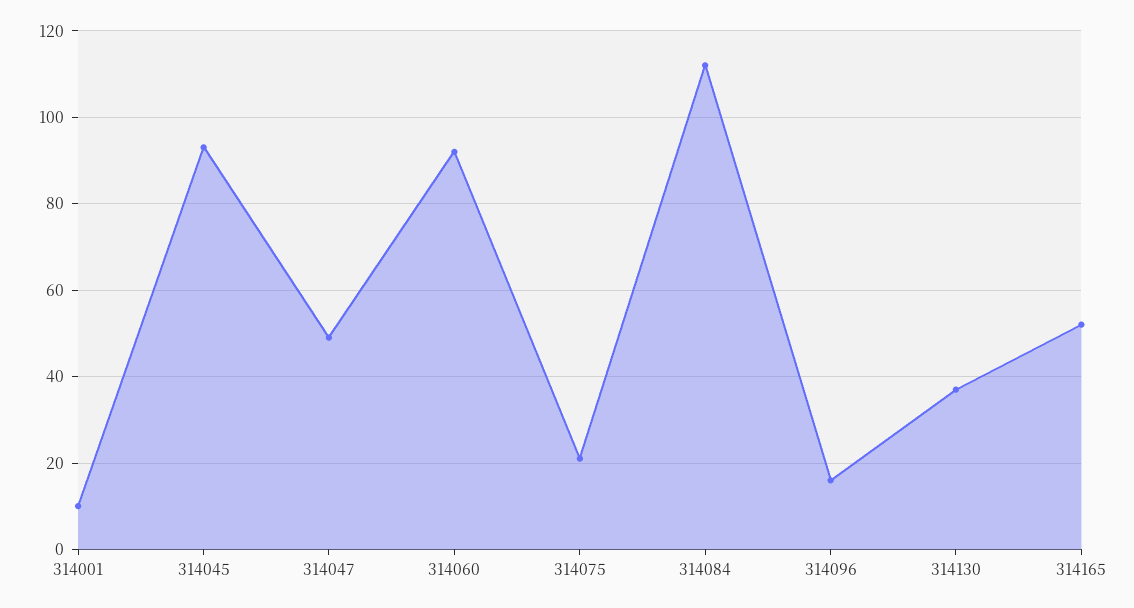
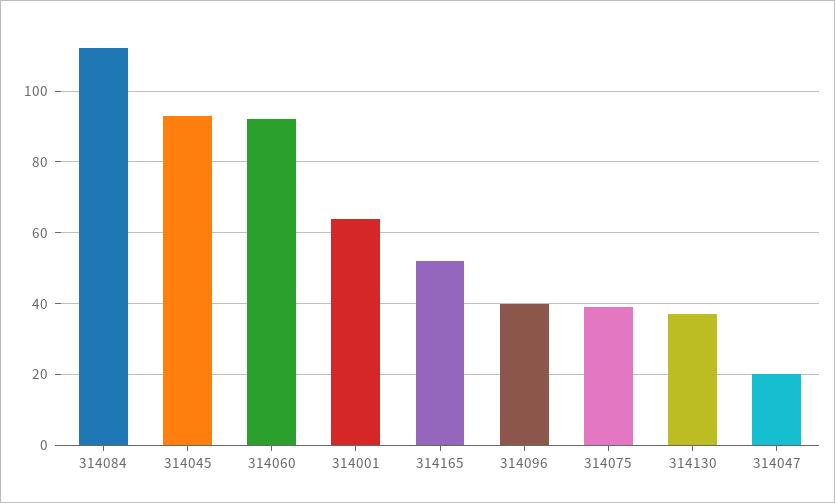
  {
-   "314001": 10,
+   "314001": 65,
    "314045": 95,
-   "314047": 50,
+   "314047": 20,
    "314060": 90,
-   "314075": 20,
+   "314075": 40,
    "314084": 110,
-   "314096": 15,
+   "314096": 40,
    "314130": 35,
    "314165": 50
  }

